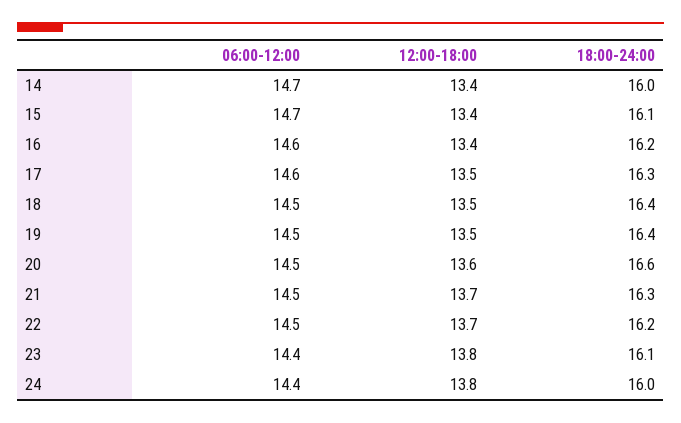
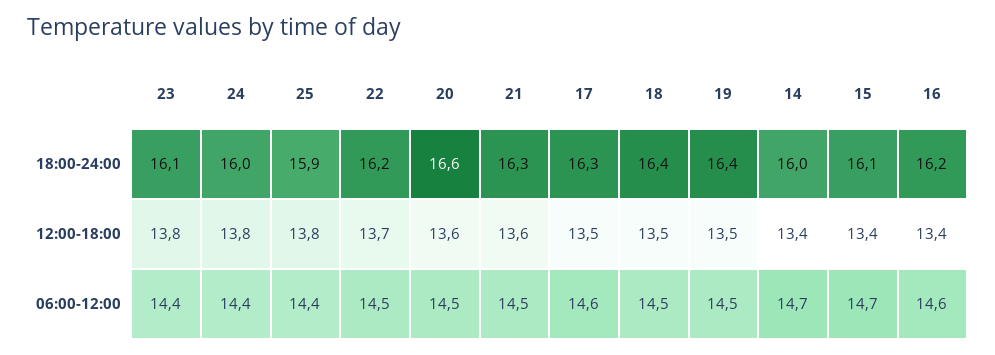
  {
    "06:00-12:00": {
      "14": 14.7,
      "15": 14.7,
      "16": 14.6,
      "17": 14.6,
      "18": 14.5,
      "19": 14.5,
      "20": 14.5,
      "21": 14.5,
      "22": 14.5,
      "23": 14.4,
-     "24": 14.4
+     "24": 14.4,
+     "25": 14.4
    },
    "12:00-18:00": {
      "14": 13.4,
      "15": 13.4,
      "16": 13.4,
      "17": 13.5,
      "18": 13.5,
      "19": 13.5,
      "20": 13.6,
-     "21": 13.7,
+     "21": 13.6,
      "22": 13.7,
      "23": 13.8,
-     "24": 13.8
+     "24": 13.8,
+     "25": 13.8
    },
    "18:00-24:00": {
      "14": 16,
      "15": 16.1,
      "16": 16.2,
      "17": 16.3,
      "18": 16.4,
      "19": 16.4,
      "20": 16.6,
      "21": 16.3,
      "22": 16.2,
      "23": 16.1,
-     "24": 16
+     "24": 16,
+     "25": 15.9
    }
  }

